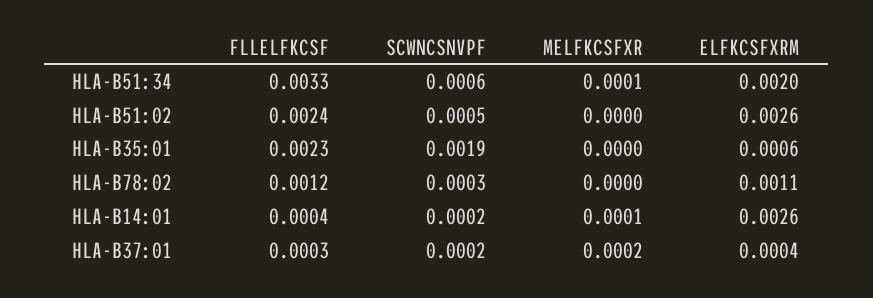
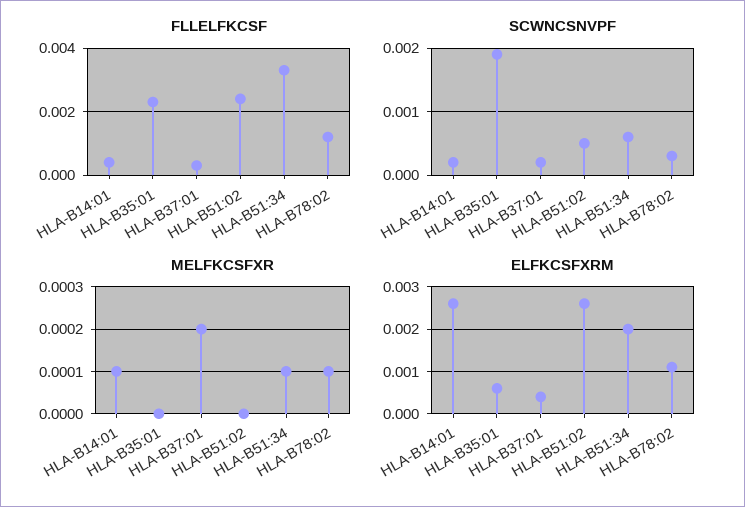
  {
    "FLLELFKCSF": {
      "HLA-B51:34": 0.0033,
      "HLA-B51:02": 0.0024,
      "HLA-B35:01": 0.0023,
      "HLA-B78:02": 0.0012,
      "HLA-B14:01": 0.0004,
      "HLA-B37:01": 0.0003
    },
    "SCWNCSNVPF": {
      "HLA-B51:34": 0.0006,
      "HLA-B51:02": 0.0005,
      "HLA-B35:01": 0.0019,
      "HLA-B78:02": 0.0003,
      "HLA-B14:01": 0.0002,
      "HLA-B37:01": 0.0002
    },
    "MELFKCSFXR": {
      "HLA-B51:34": 0.0001,
      "HLA-B51:02": 0,
      "HLA-B35:01": 0,
-     "HLA-B78:02": 0,
+     "HLA-B78:02": 0.0001,
      "HLA-B14:01": 0.0001,
      "HLA-B37:01": 0.0002
    },
    "ELFKCSFXRM": {
      "HLA-B51:34": 0.002,
      "HLA-B51:02": 0.0026,
      "HLA-B35:01": 0.0006,
      "HLA-B78:02": 0.0011,
      "HLA-B14:01": 0.0026,
      "HLA-B37:01": 0.0004
    }
  }

